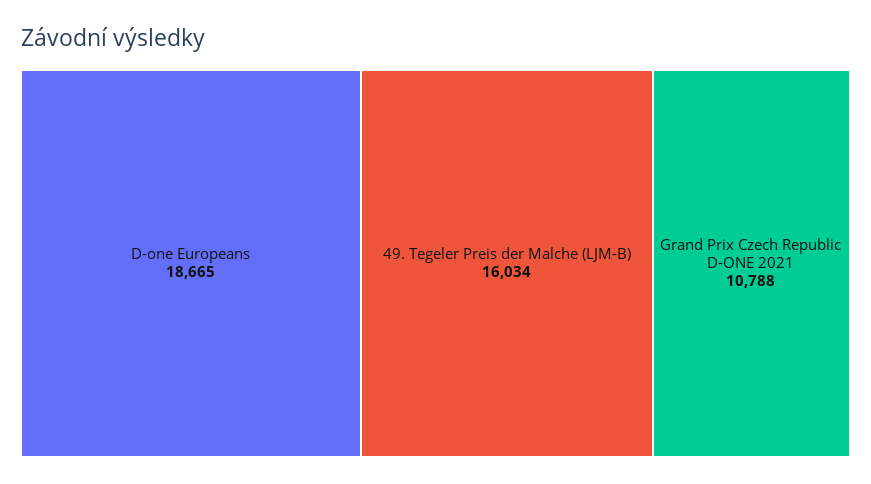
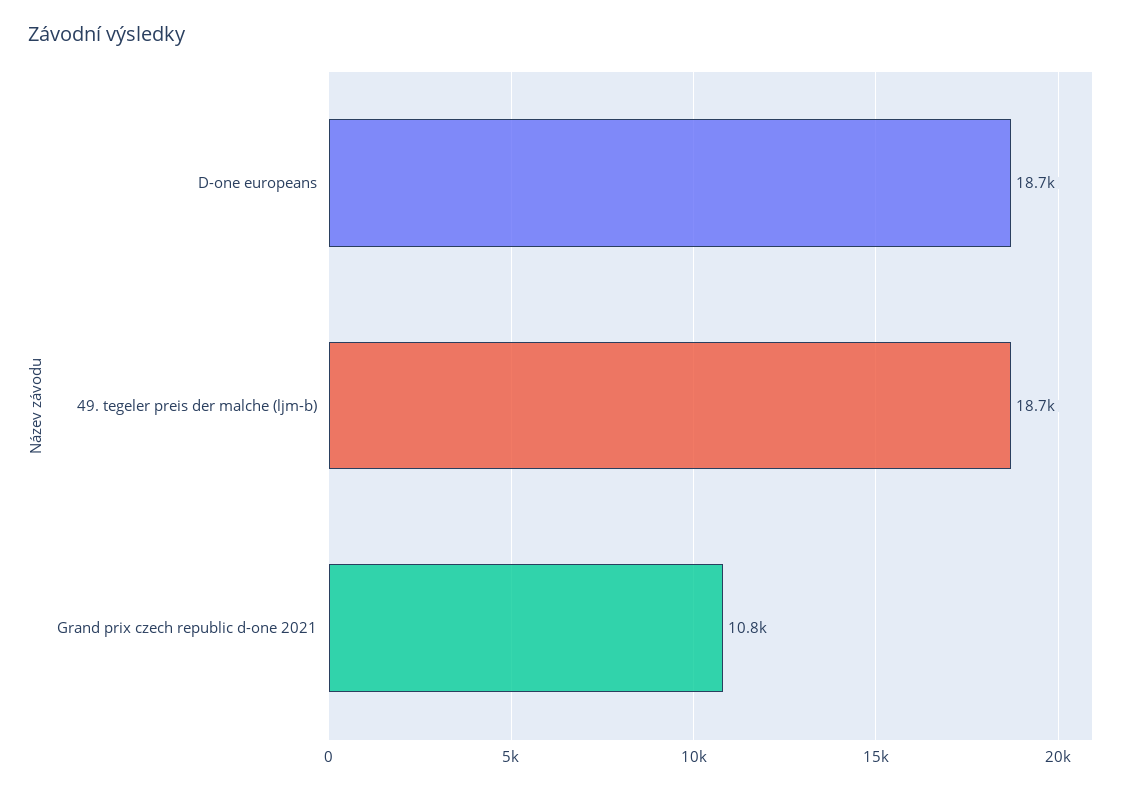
  {
    "D-one Europeans": 18665,
-   "49. Tegeler Preis der Malche (LJM-B)": 16034,
+   "49. Tegeler Preis der Malche (LJM-B)": 18700,
    "Grand Prix Czech Republic D-ONE 2021": 10788
  }

